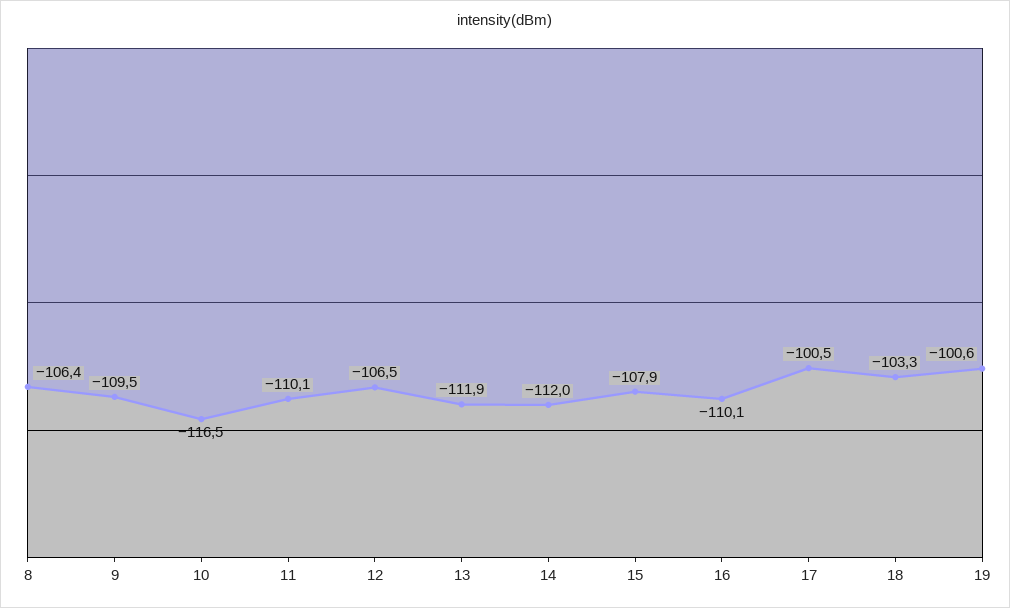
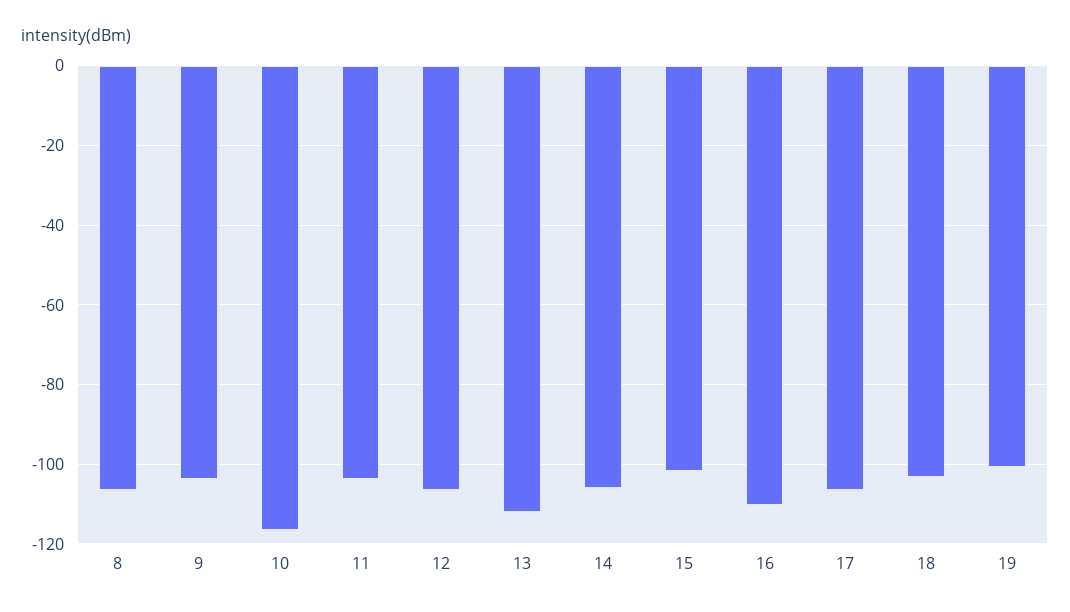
  {
    "8": -106.4,
-   "9": -109.5,
+   "9": -104,
    "10": -116.5,
-   "11": -110.1,
+   "11": -104,
    "12": -106.5,
    "13": -111.9,
-   "14": -112,
+   "14": -106,
-   "15": -107.9,
+   "15": -102,
    "16": -110.1,
-   "17": -100.5,
+   "17": -106,
    "18": -103.3,
    "19": -100.6
  }

